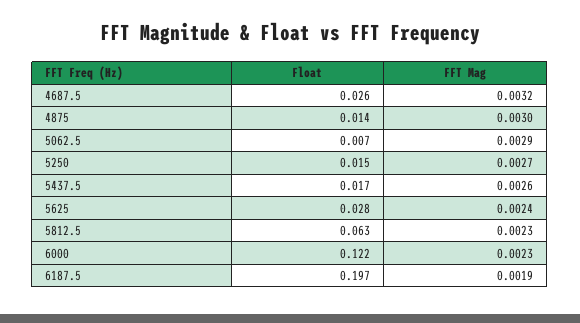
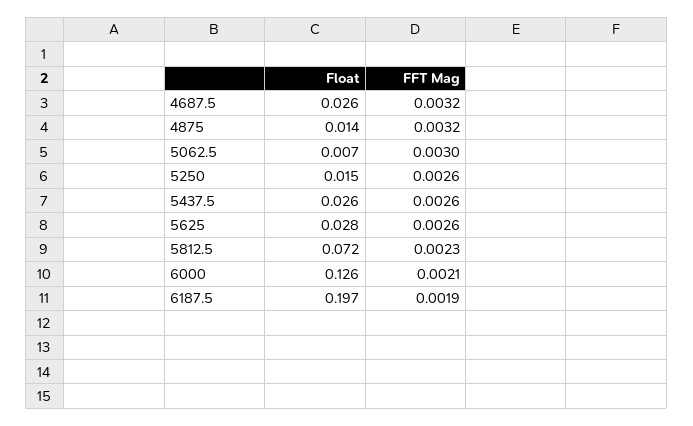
  {
    "Float": {
      "4687.5": 0.026,
      "4875": 0.014,
      "5062.5": 0.007,
      "5250": 0.015,
-     "5437.5": 0.017,
+     "5437.5": 0.026,
      "5625": 0.028,
-     "5812.5": 0.063,
+     "5812.5": 0.072,
-     "6000": 0.122,
+     "6000": 0.126,
      "6187.5": 0.197
    },
    "FFT Mag": {
      "4687.5": 0.0032,
-     "4875": 0.003,
+     "4875": 0.0032,
-     "5062.5": 0.0029,
+     "5062.5": 0.003,
-     "5250": 0.0027,
+     "5250": 0.0026,
      "5437.5": 0.0026,
-     "5625": 0.0024,
+     "5625": 0.0026,
      "5812.5": 0.0023,
-     "6000": 0.0023,
+     "6000": 0.0021,
      "6187.5": 0.0019
    }
  }

